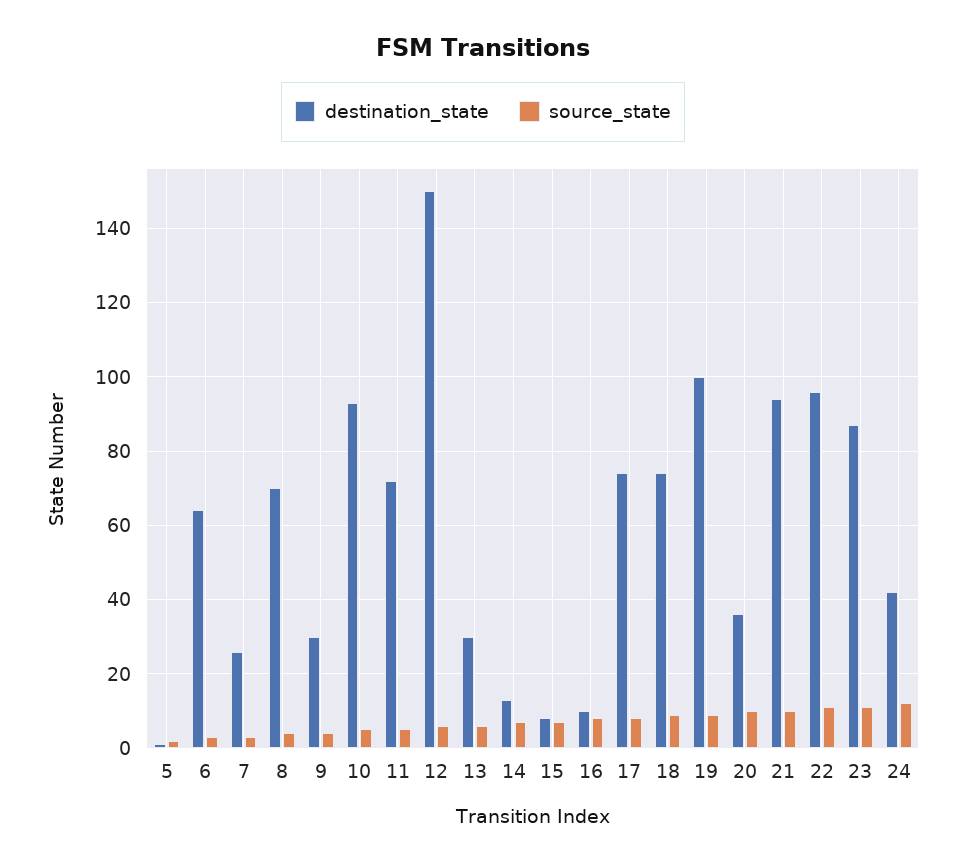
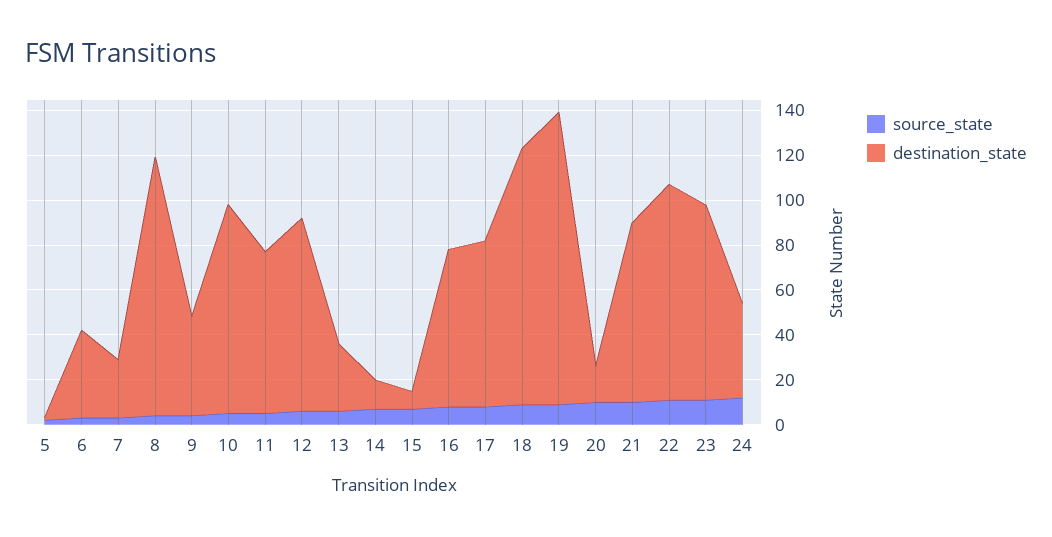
  {
    "destination_state": {
      "5": 0,
-     "6": 65,
+     "6": 40,
      "7": 25,
-     "8": 70,
+     "8": 115,
-     "9": 30,
+     "9": 45,
      "10": 95,
      "11": 70,
-     "12": 150,
+     "12": 85,
      "13": 30,
      "14": 15,
      "15": 10,
-     "16": 10,
+     "16": 70,
      "17": 75,
-     "18": 75,
+     "18": 115,
-     "19": 100,
+     "19": 130,
-     "20": 35,
+     "20": 15,
-     "21": 95,
+     "21": 80,
      "22": 95,
      "23": 85,
      "24": 40
    },
    "source_state": {
      "5": 0,
      "6": 5,
      "7": 5,
      "8": 5,
      "9": 5,
      "10": 5,
      "11": 5,
      "12": 5,
      "13": 5,
      "14": 5,
      "15": 5,
      "16": 10,
      "17": 10,
      "18": 10,
      "19": 10,
      "20": 10,
      "21": 10,
      "22": 10,
      "23": 10,
      "24": 10
    }
  }

